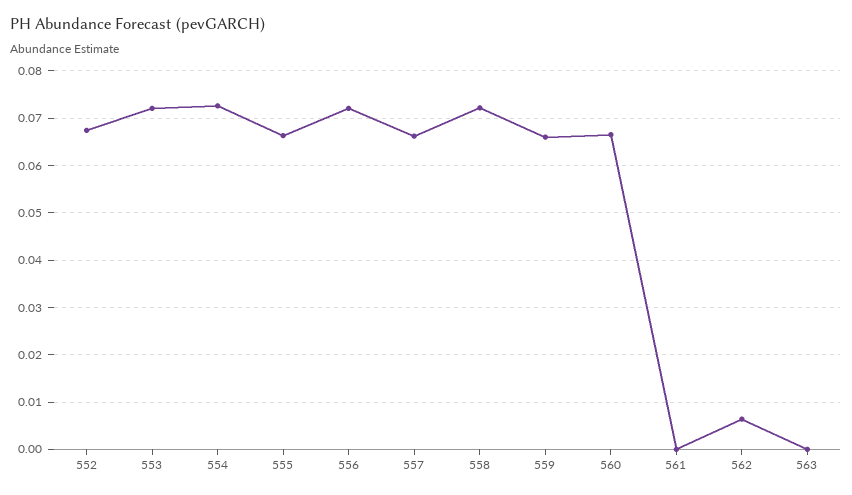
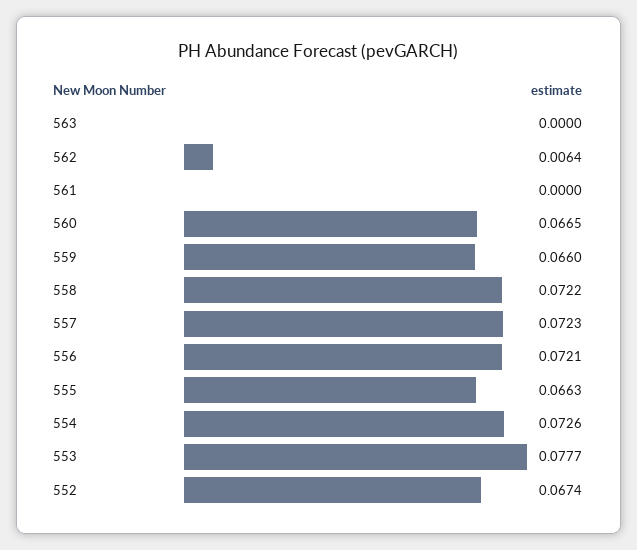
  {
    "552": 0.0674,
-   "553": 0.072,
+   "553": 0.0777,
    "554": 0.0726,
    "555": 0.0663,
    "556": 0.0721,
-   "557": 0.066,
+   "557": 0.0723,
    "558": 0.0722,
    "559": 0.066,
    "560": 0.0665,
    "561": 0,
    "562": 0.0064,
    "563": 0
  }

